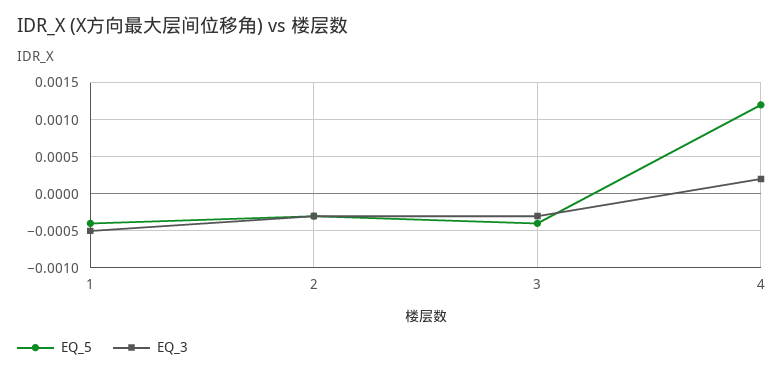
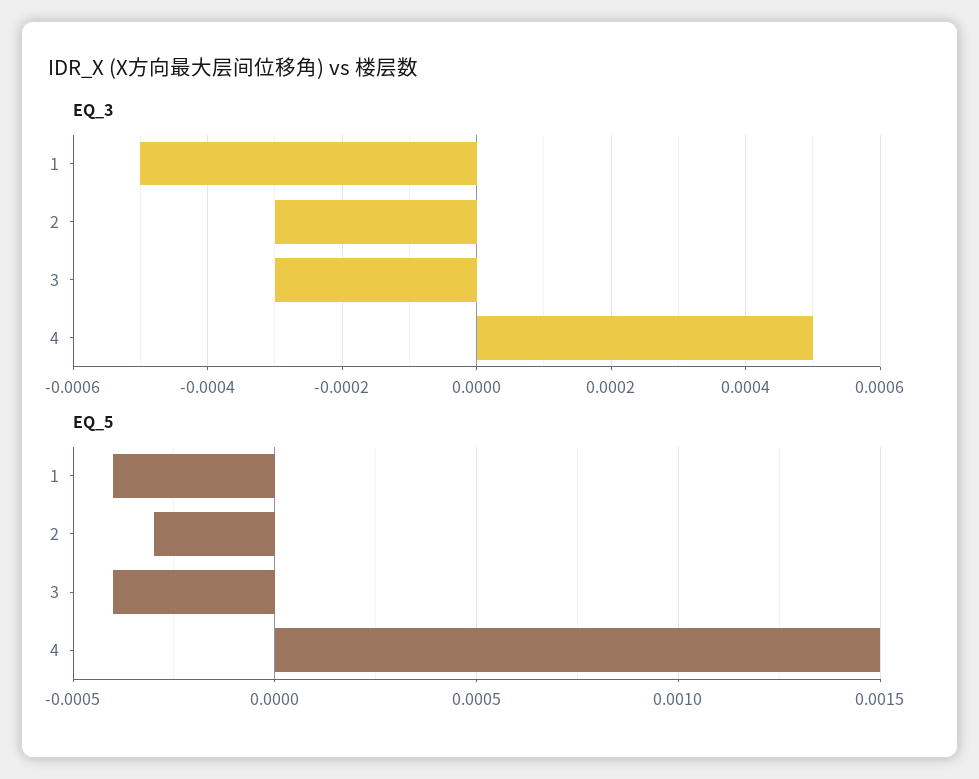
  {
    "EQ_5": {
      "1": -0.0004,
      "2": -0.0003,
      "3": -0.0004,
-     "4": 0.0012
+     "4": 0.0015
    },
    "EQ_3": {
      "1": -0.0005,
      "2": -0.0003,
      "3": -0.0003,
-     "4": 0.0002
+     "4": 0.0005
    }
  }

